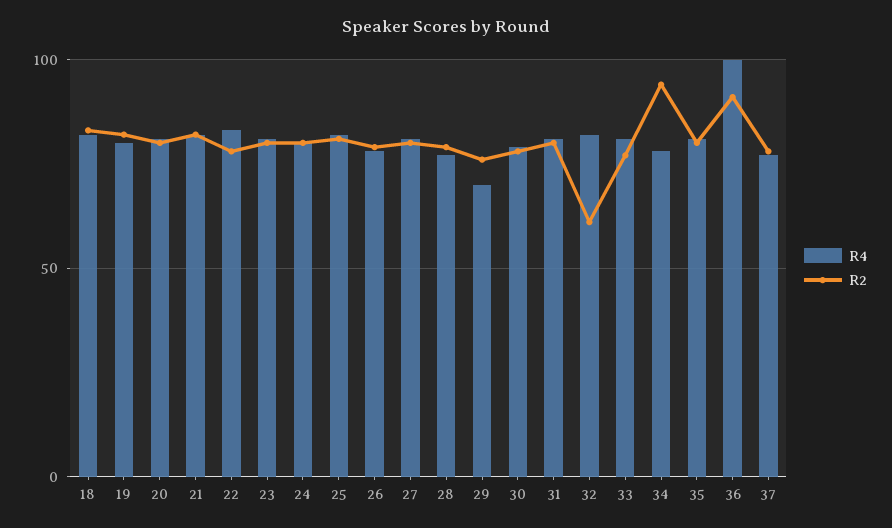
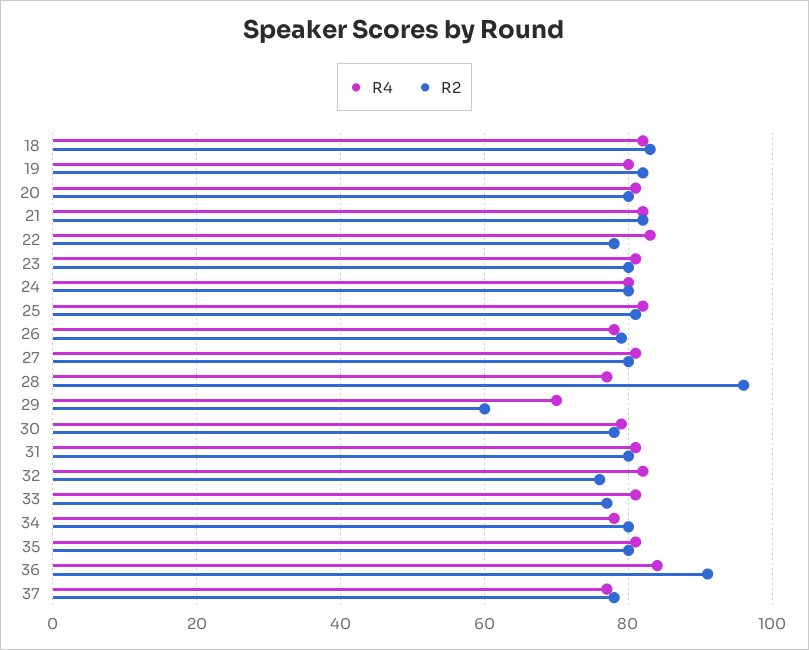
  {
    "R4": {
      "18": 80,
      "19": 80,
      "20": 80,
      "21": 80,
      "22": 85,
      "23": 80,
      "24": 80,
      "25": 80,
      "26": 80,
      "27": 80,
      "28": 75,
      "29": 70,
      "30": 80,
      "31": 80,
      "32": 80,
      "33": 80,
      "34": 80,
      "35": 80,
-     "36": 100,
+     "36": 85,
      "37": 75
    },
    "R2": {
      "18": 85,
      "19": 80,
      "20": 80,
      "21": 80,
      "22": 80,
      "23": 80,
      "24": 80,
      "25": 80,
      "26": 80,
      "27": 80,
-     "28": 80,
+     "28": 95,
-     "29": 75,
+     "29": 60,
      "30": 80,
      "31": 80,
-     "32": 60,
+     "32": 75,
      "33": 75,
-     "34": 95,
+     "34": 80,
      "35": 80,
      "36": 90,
      "37": 80
    }
  }

